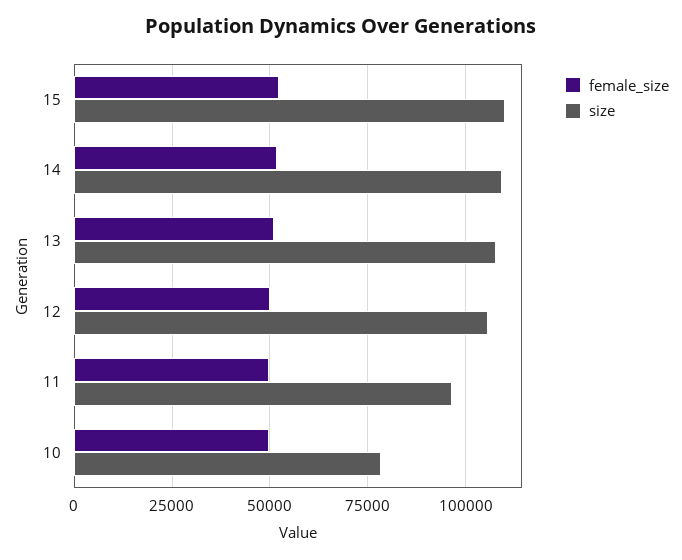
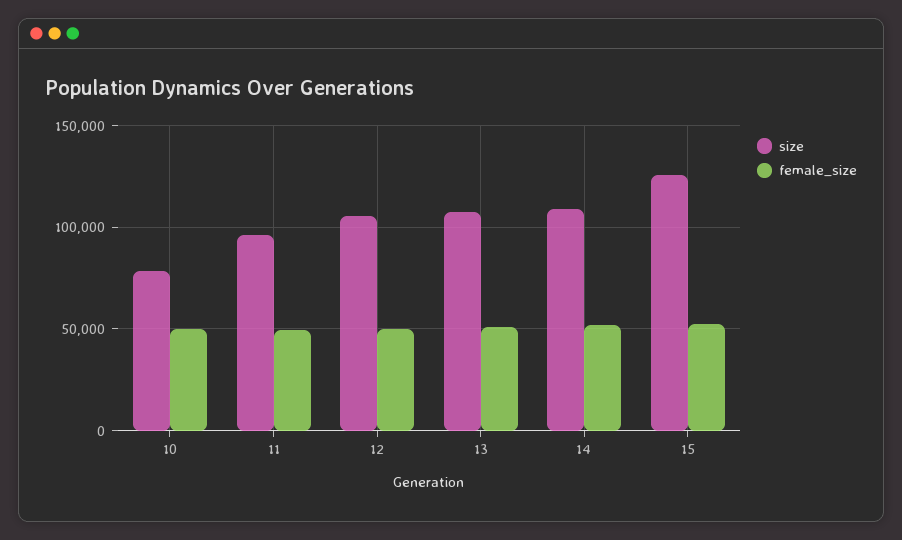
  {
    "female_size": {
      "15": 52500,
      "14": 52500,
      "13": 50000,
      "12": 50000,
      "11": 50000,
      "10": 50000
    },
    "size": {
-     "15": 110000,
+     "15": 125000,
      "14": 110000,
      "13": 107500,
      "12": 105000,
      "11": 97500,
      "10": 77500
    }
  }

